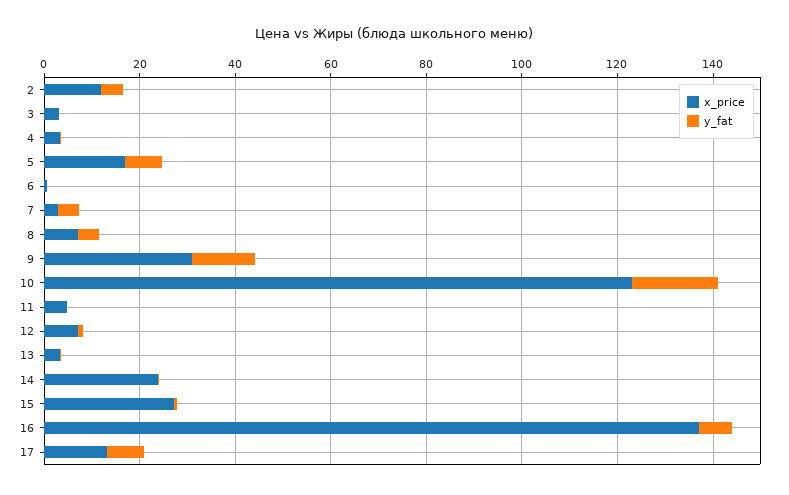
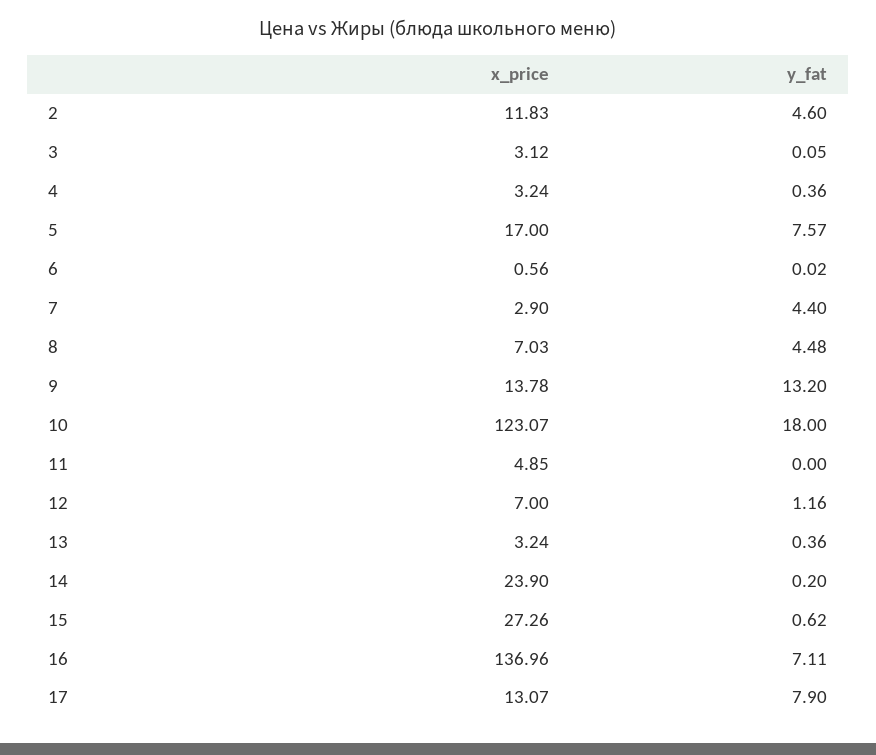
  {
    "x_price": {
      "2": 11.83,
      "3": 3.12,
      "4": 3.24,
      "5": 17,
      "6": 0.56,
      "7": 2.9,
      "8": 7.03,
-     "9": 30,
+     "9": 13.78,
      "10": 123.07,
      "11": 4.85,
      "12": 7,
      "13": 3.24,
      "14": 23.9,
      "15": 27.26,
      "16": 136.96,
      "17": 13.07
    },
    "y_fat": {
      "2": 4.6,
      "3": 0.05,
      "4": 0.36,
      "5": 7.57,
      "6": 0.02,
      "7": 4.4,
      "8": 4.48,
      "9": 13.2,
      "10": 18,
      "11": 0,
      "12": 1.16,
      "13": 0.36,
      "14": 0.2,
      "15": 0.62,
      "16": 7.11,
      "17": 7.9
    }
  }

